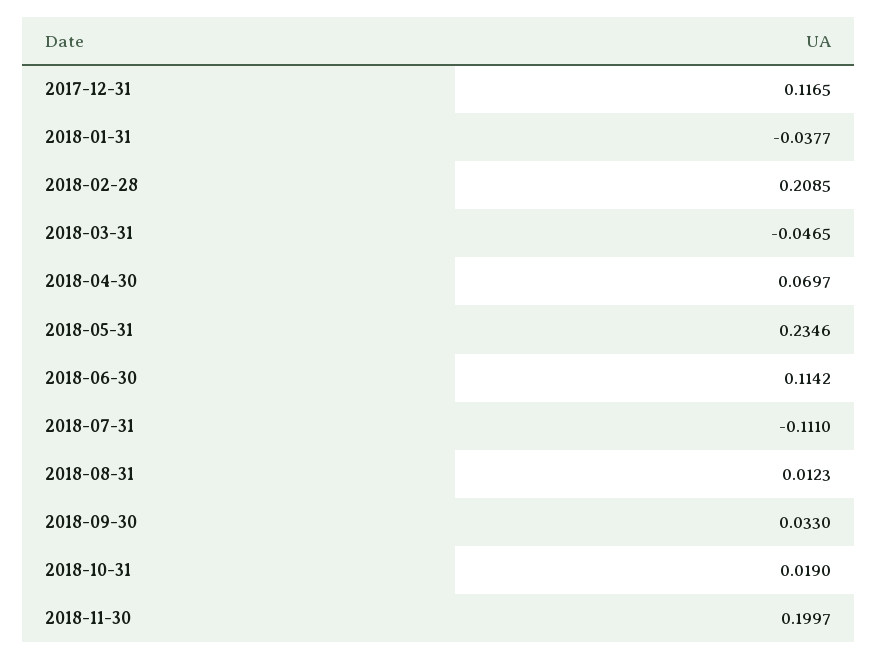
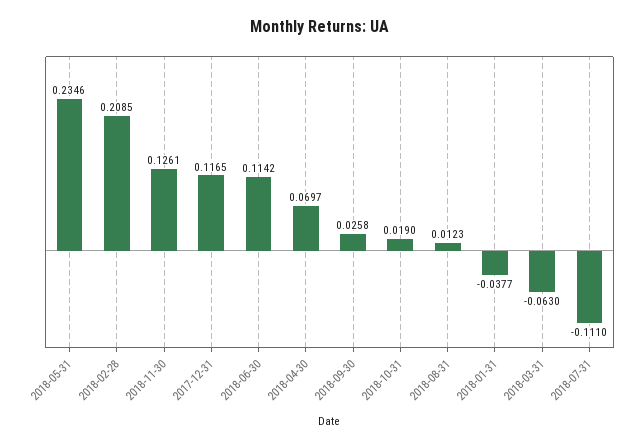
  {
    "2017-12-31": 0.1165,
    "2018-01-31": -0.0377,
    "2018-02-28": 0.2085,
-   "2018-03-31": -0.0465,
+   "2018-03-31": -0.063,
    "2018-04-30": 0.0697,
    "2018-05-31": 0.2346,
    "2018-06-30": 0.1142,
    "2018-07-31": -0.111,
    "2018-08-31": 0.0123,
-   "2018-09-30": 0.033,
+   "2018-09-30": 0.0258,
    "2018-10-31": 0.019,
-   "2018-11-30": 0.1997
+   "2018-11-30": 0.1261
  }

